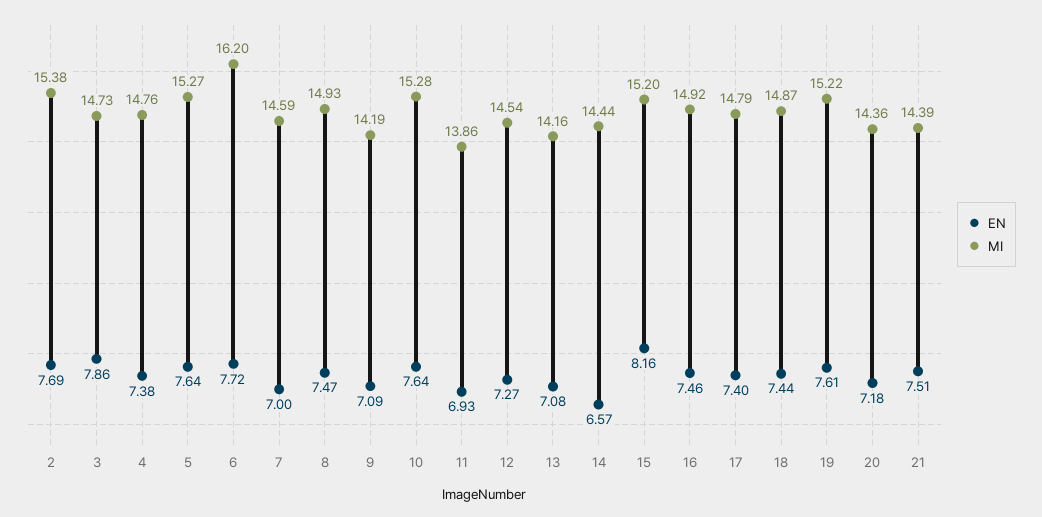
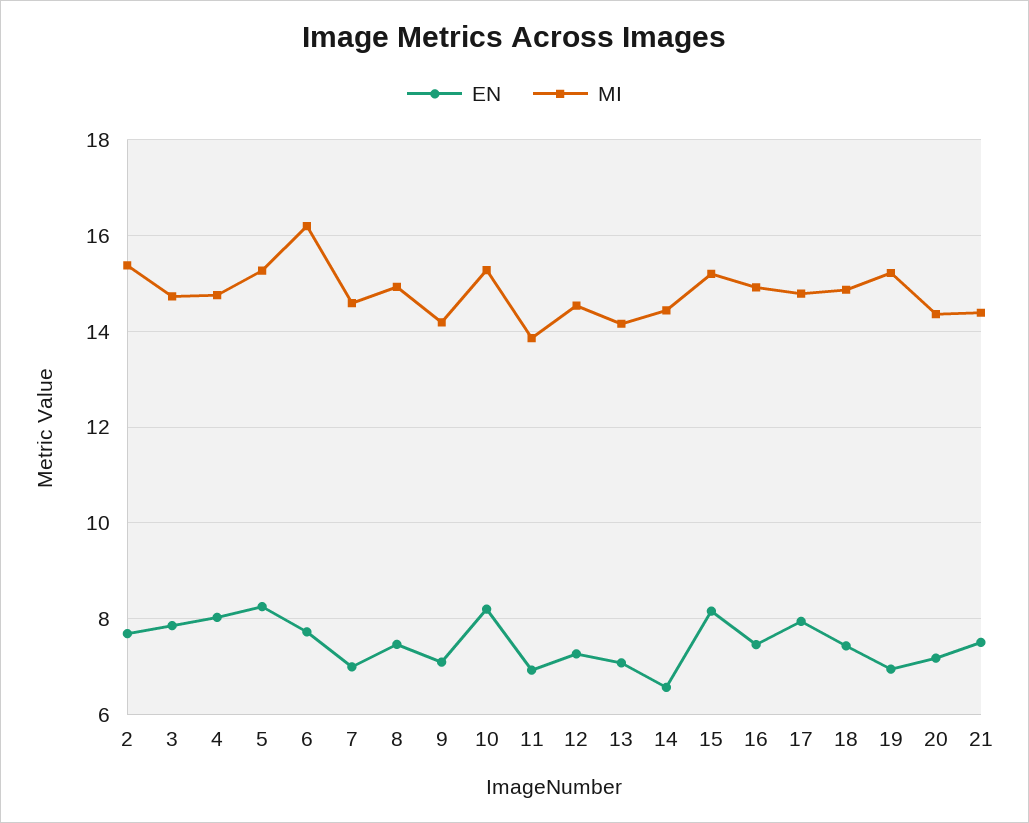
  {
    "EN": {
      "2": 7.69,
      "3": 7.86,
-     "4": 7.38,
+     "4": 8,
-     "5": 7.64,
+     "5": 8.2,
      "6": 7.72,
      "7": 7,
      "8": 7.47,
      "9": 7.09,
-     "10": 7.64,
+     "10": 8.2,
      "11": 6.93,
      "12": 7.27,
      "13": 7.08,
      "14": 6.57,
      "15": 8.16,
      "16": 7.46,
-     "17": 7.4,
+     "17": 8,
      "18": 7.44,
-     "19": 7.61,
+     "19": 7,
      "20": 7.18,
      "21": 7.51
    },
    "MI": {
      "2": 15.38,
      "3": 14.73,
      "4": 14.76,
      "5": 15.27,
      "6": 16.2,
      "7": 14.59,
      "8": 14.93,
      "9": 14.19,
      "10": 15.28,
      "11": 13.86,
      "12": 14.54,
      "13": 14.16,
      "14": 14.44,
      "15": 15.2,
      "16": 14.92,
      "17": 14.79,
      "18": 14.87,
      "19": 15.22,
      "20": 14.36,
      "21": 14.39
    }
  }

